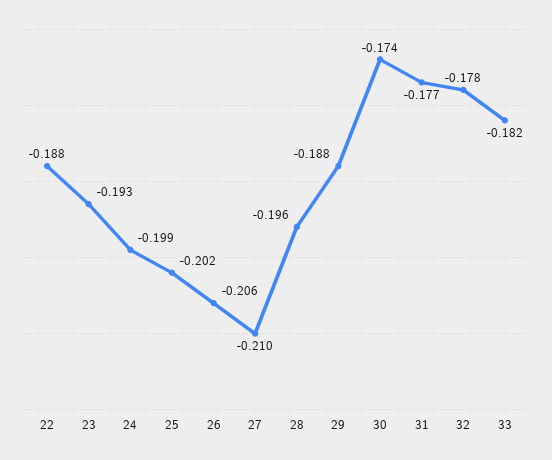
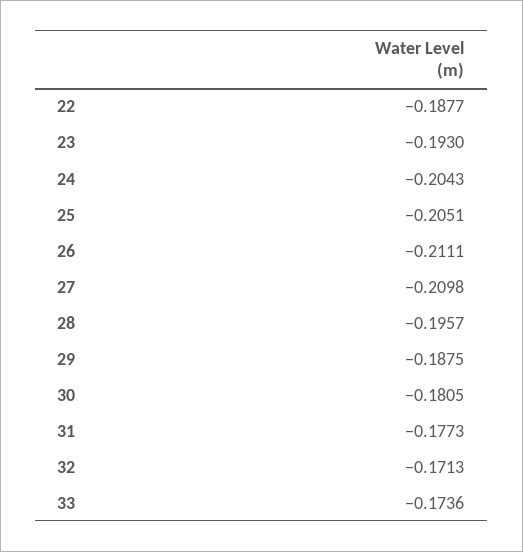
  {
    "22": -0.1877,
    "23": -0.193,
-   "24": -0.199,
+   "24": -0.2043,
-   "25": -0.202,
+   "25": -0.2051,
-   "26": -0.206,
+   "26": -0.2111,
    "27": -0.2098,
    "28": -0.1957,
    "29": -0.1875,
-   "30": -0.174,
+   "30": -0.1805,
    "31": -0.1773,
-   "32": -0.178,
+   "32": -0.1713,
-   "33": -0.182
+   "33": -0.1736
  }

